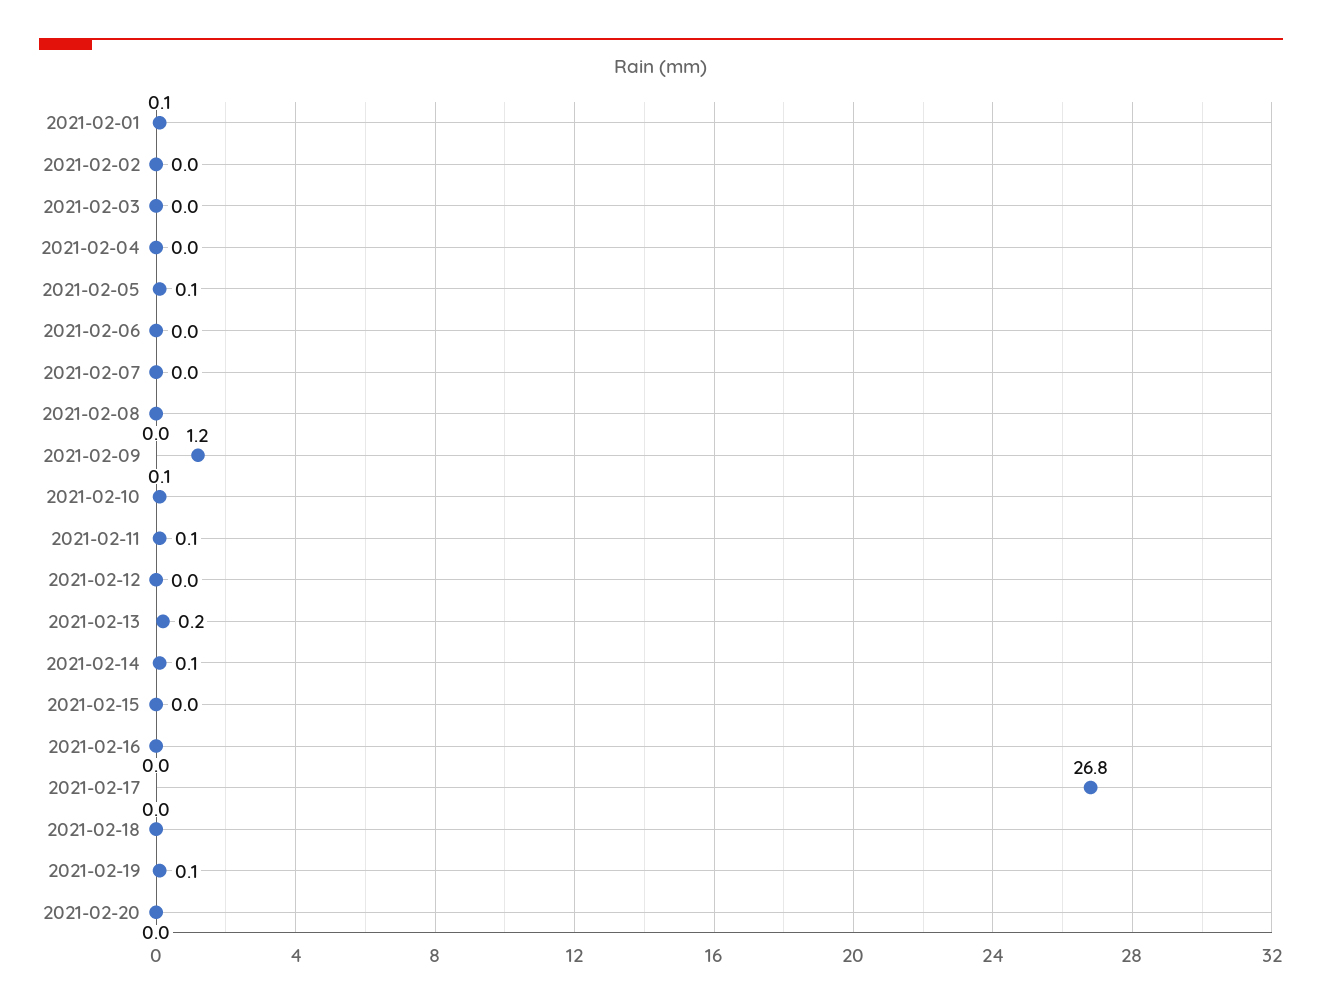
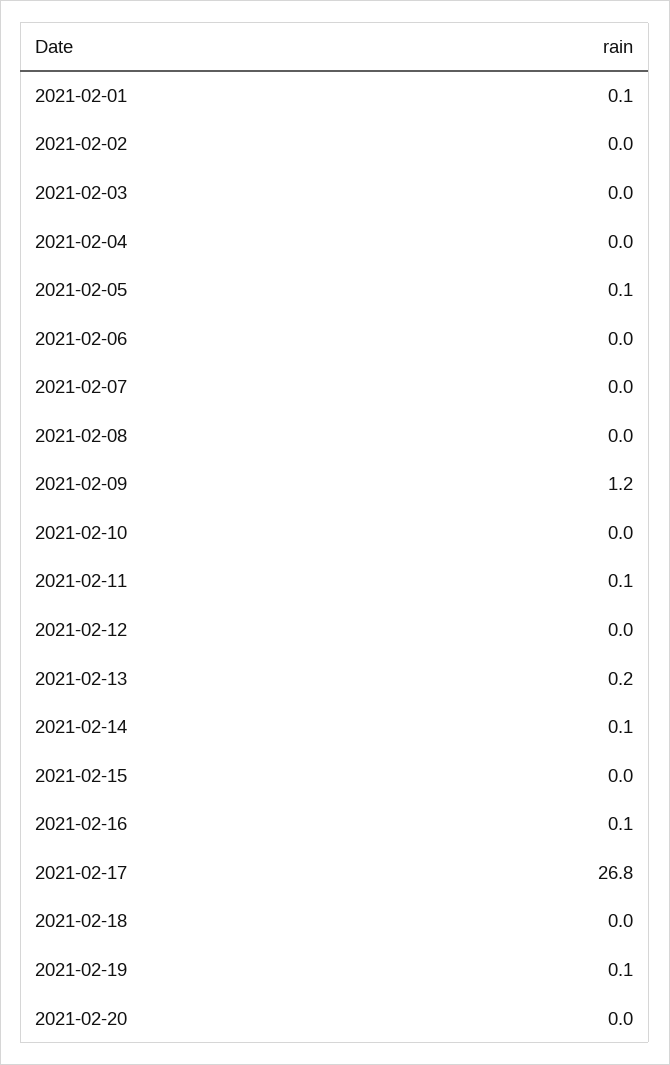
  {
    "2021-02-01": 0.1,
    "2021-02-02": 0,
    "2021-02-03": 0,
    "2021-02-04": 0,
    "2021-02-05": 0.1,
    "2021-02-06": 0,
    "2021-02-07": 0,
    "2021-02-08": 0,
    "2021-02-09": 1.2,
-   "2021-02-10": 0.1,
+   "2021-02-10": 0,
    "2021-02-11": 0.1,
    "2021-02-12": 0,
    "2021-02-13": 0.2,
    "2021-02-14": 0.1,
    "2021-02-15": 0,
-   "2021-02-16": 0,
+   "2021-02-16": 0.1,
    "2021-02-17": 26.8,
    "2021-02-18": 0,
    "2021-02-19": 0.1,
    "2021-02-20": 0
  }

